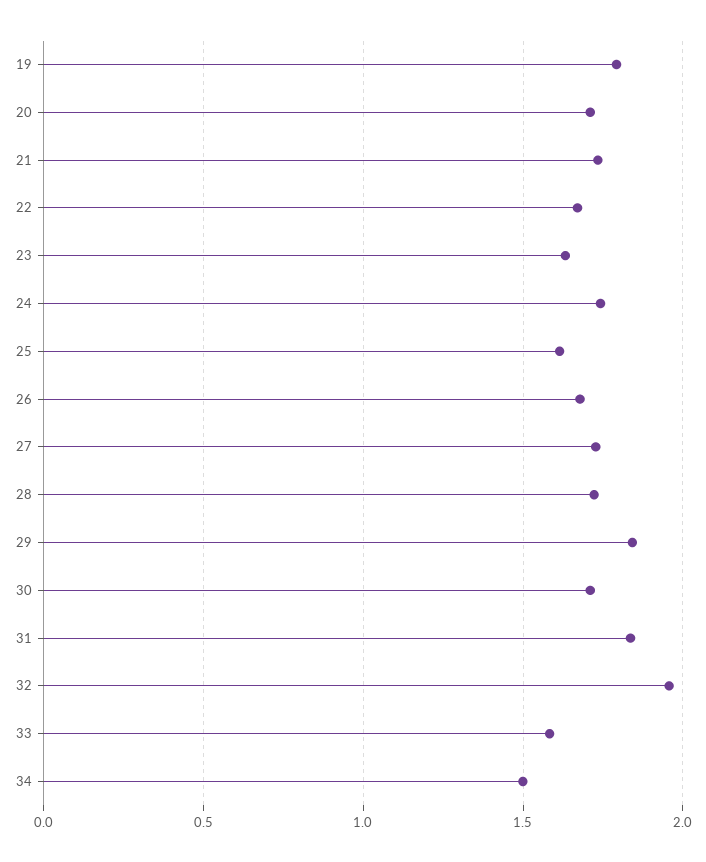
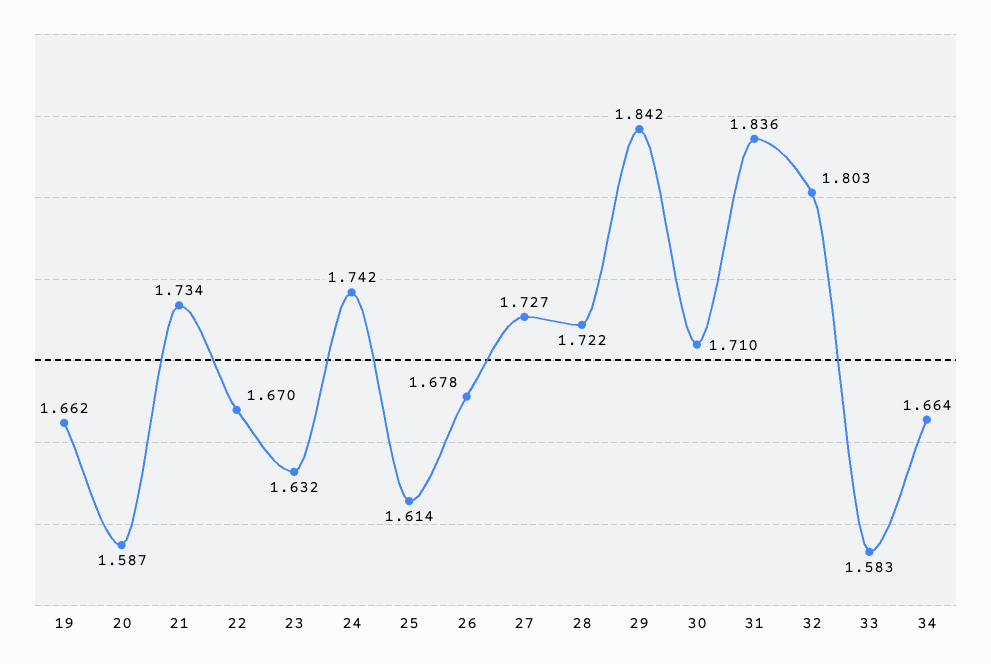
  {
-   "19": 1.8,
+   "19": 1.662,
-   "20": 1.7,
+   "20": 1.587,
    "21": 1.734,
    "22": 1.67,
    "23": 1.632,
    "24": 1.742,
    "25": 1.614,
    "26": 1.678,
    "27": 1.727,
    "28": 1.722,
    "29": 1.842,
    "30": 1.71,
    "31": 1.836,
-   "32": 1.95,
+   "32": 1.803,
    "33": 1.583,
-   "34": 1.5
+   "34": 1.664
  }

